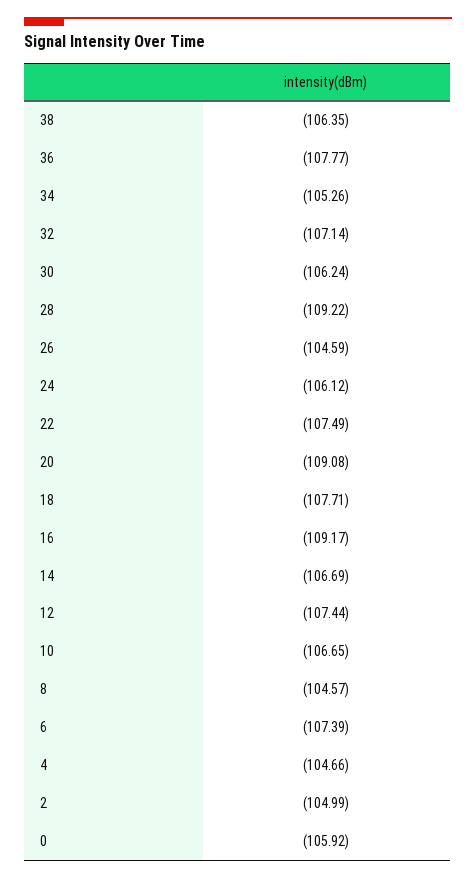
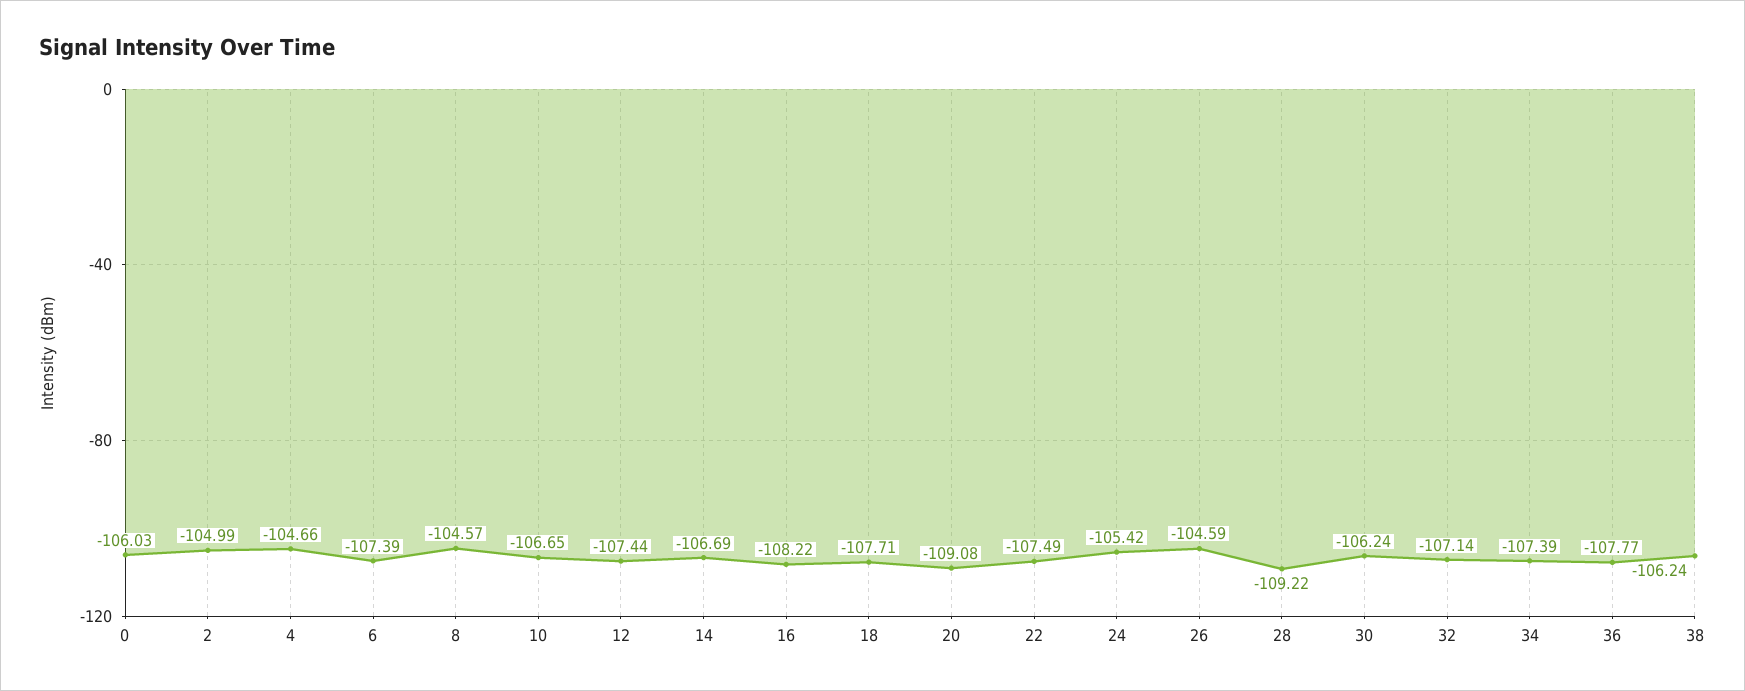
  {
-   "38": -106.35,
+   "38": -106.24,
    "36": -107.77,
-   "34": -105.26,
+   "34": -107.39,
    "32": -107.14,
    "30": -106.24,
    "28": -109.22,
    "26": -104.59,
-   "24": -106.12,
+   "24": -105.42,
    "22": -107.49,
    "20": -109.08,
    "18": -107.71,
-   "16": -109.17,
+   "16": -108.22,
    "14": -106.69,
    "12": -107.44,
    "10": -106.65,
    "8": -104.57,
    "6": -107.39,
    "4": -104.66,
    "2": -104.99,
-   "0": -105.92
+   "0": -106.03
  }

